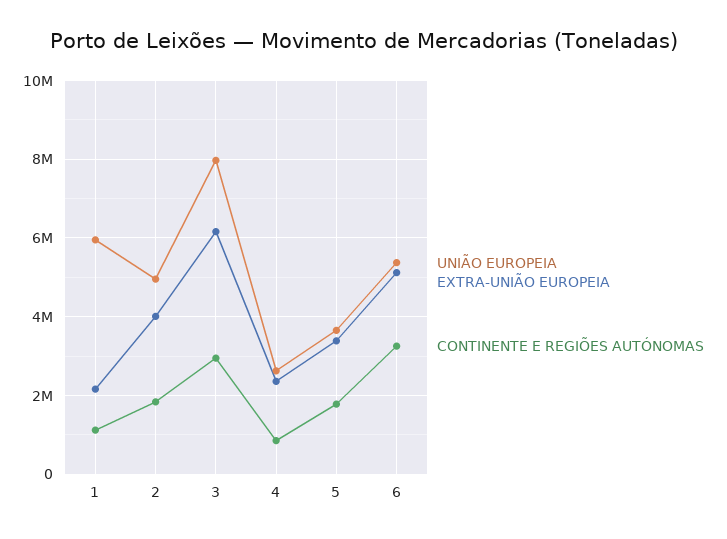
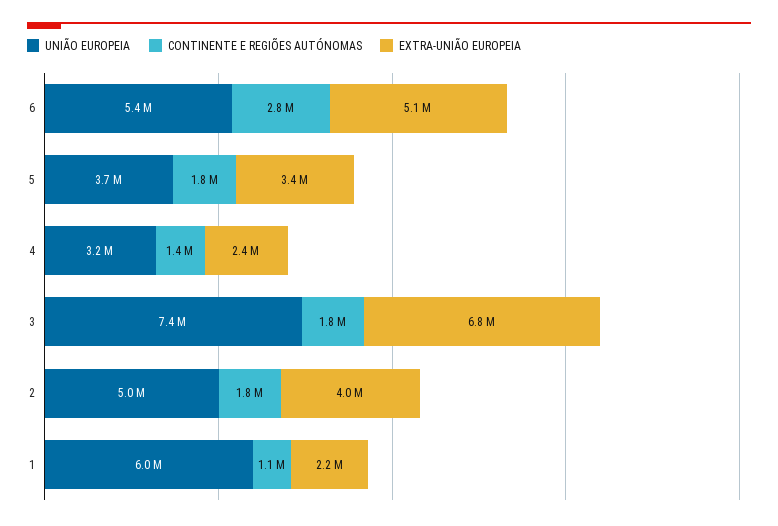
  {
    "UNIÃO EUROPEIA": {
      "1": 6000000,
      "2": 5000000,
-     "3": 8000000,
+     "3": 7400000,
-     "4": 2600000,
+     "4": 3200000,
      "5": 3700000,
      "6": 5400000
    },
    "EXTRA-UNIÃO EUROPEIA": {
      "1": 2200000,
      "2": 4000000,
-     "3": 6200000,
+     "3": 6800000,
      "4": 2400000,
      "5": 3400000,
      "6": 5100000
    },
    "CONTINENTE E REGIÕES AUTÓNOMAS": {
      "1": 1100000,
      "2": 1800000,
-     "3": 3000000,
+     "3": 1800000,
-     "4": 800000,
+     "4": 1400000,
      "5": 1800000,
-     "6": 3200000
+     "6": 2800000
    }
  }

